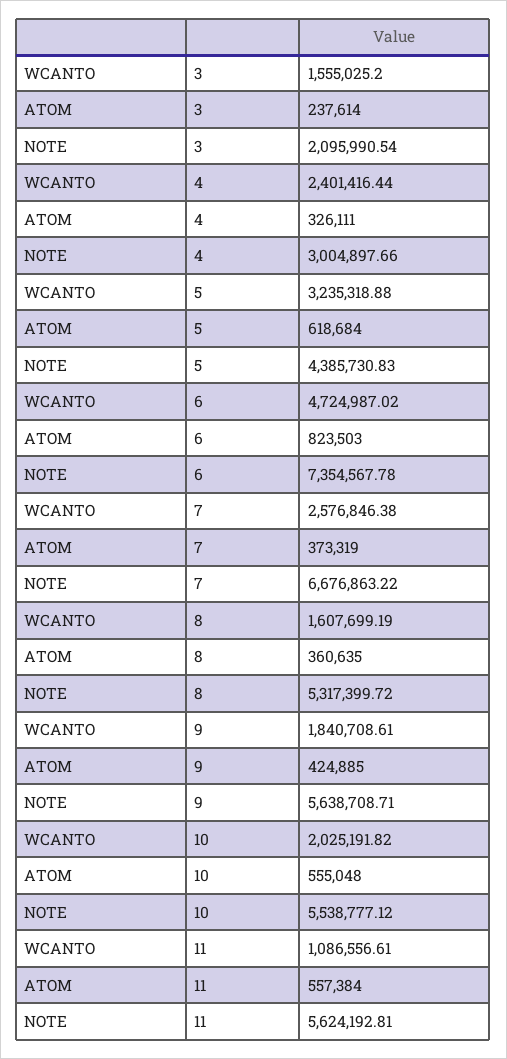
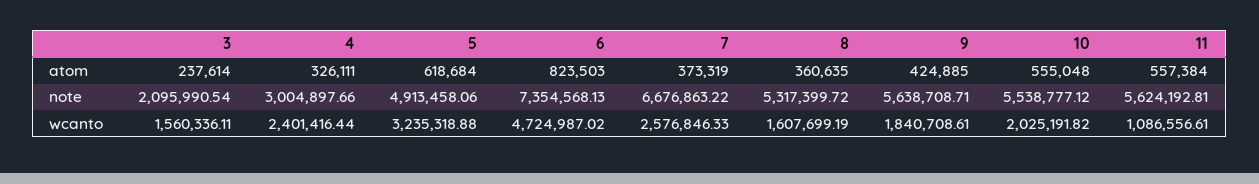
  {
    "WCANTO": {
-     "3": 1555025.2,
+     "3": 1560336.11,
      "4": 2401416.44,
      "5": 3235318.88,
      "6": 4724987.02,
-     "7": 2576846.38,
+     "7": 2576846.33,
      "8": 1607699.19,
      "9": 1840708.61,
      "10": 2025191.82,
      "11": 1086556.61
    },
    "ATOM": {
      "3": 237614,
      "4": 326111,
      "5": 618684,
      "6": 823503,
      "7": 373319,
      "8": 360635,
      "9": 424885,
      "10": 555048,
      "11": 557384
    },
    "NOTE": {
      "3": 2095990.54,
      "4": 3004897.66,
-     "5": 4385730.83,
+     "5": 4913458.06,
-     "6": 7354567.78,
+     "6": 7354568.13,
      "7": 6676863.22,
      "8": 5317399.72,
      "9": 5638708.71,
      "10": 5538777.12,
      "11": 5624192.81
    }
  }

